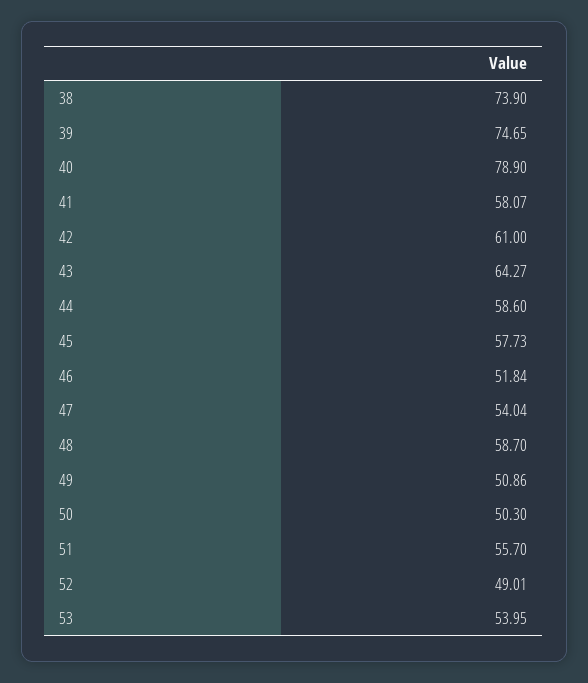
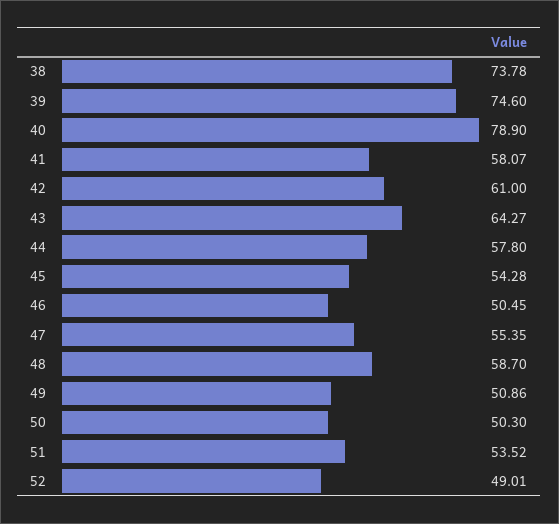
  {
-   "38": 73.9,
+   "38": 73.78,
-   "39": 74.65,
+   "39": 74.6,
    "40": 78.9,
    "41": 58.07,
    "42": 61,
    "43": 64.27,
-   "44": 58.6,
+   "44": 57.8,
-   "45": 57.73,
+   "45": 54.28,
-   "46": 51.84,
+   "46": 50.45,
-   "47": 54.04,
+   "47": 55.35,
    "48": 58.7,
    "49": 50.86,
    "50": 50.3,
-   "51": 55.7,
+   "51": 53.52,
-   "52": 49.01,
+   "52": 49.01
-   "53": 53.95
  }

